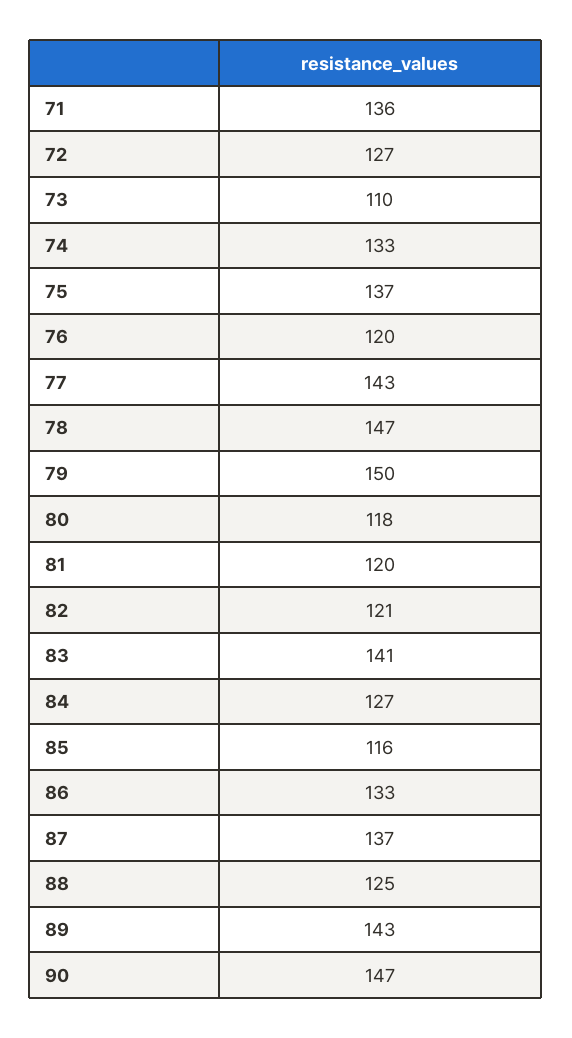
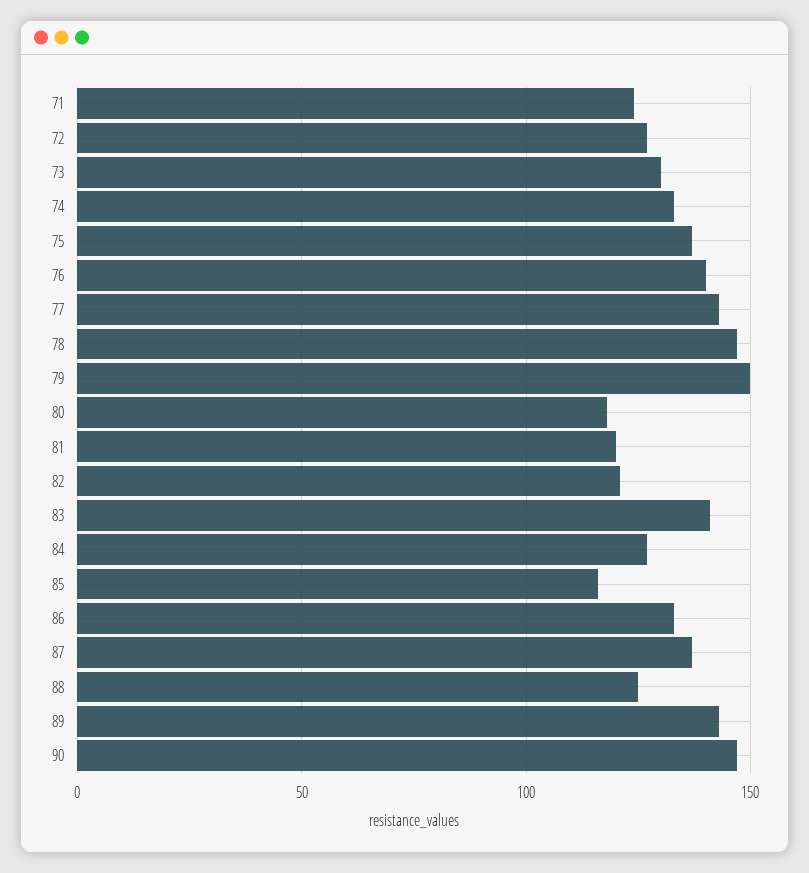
  {
-   "71": 136,
+   "71": 125,
    "72": 127,
-   "73": 110,
+   "73": 130,
    "74": 133,
    "75": 137,
-   "76": 120,
+   "76": 140,
    "77": 143,
    "78": 147,
    "79": 150,
    "80": 118,
    "81": 120,
    "82": 121,
    "83": 141,
    "84": 127,
    "85": 116,
    "86": 133,
    "87": 137,
    "88": 125,
    "89": 143,
    "90": 147
  }

